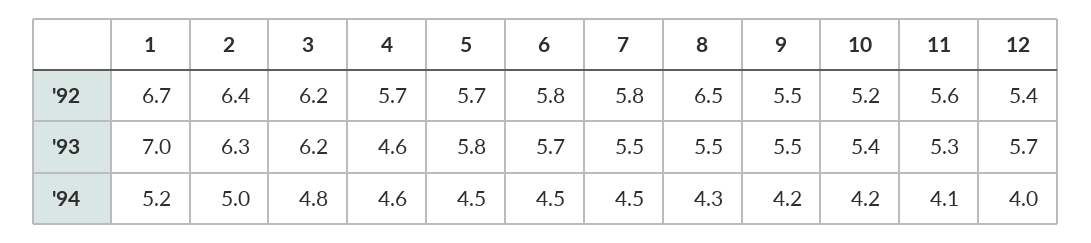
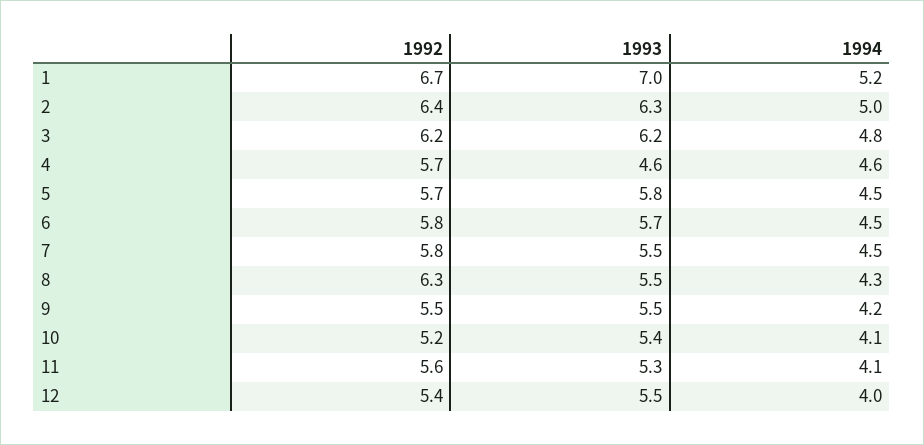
  {
    "1": {
      "'92": 6.7,
      "'93": 7,
      "'94": 5.2
    },
    "2": {
      "'92": 6.4,
      "'93": 6.3,
      "'94": 5
    },
    "3": {
      "'92": 6.2,
      "'93": 6.2,
      "'94": 4.8
    },
    "4": {
      "'92": 5.7,
      "'93": 4.6,
      "'94": 4.6
    },
    "5": {
      "'92": 5.7,
      "'93": 5.8,
      "'94": 4.5
    },
    "6": {
      "'92": 5.8,
      "'93": 5.7,
      "'94": 4.5
    },
    "7": {
      "'92": 5.8,
      "'93": 5.5,
      "'94": 4.5
    },
    "8": {
-     "'92": 6.5,
+     "'92": 6.3,
      "'93": 5.5,
      "'94": 4.3
    },
    "9": {
      "'92": 5.5,
      "'93": 5.5,
      "'94": 4.2
    },
    "10": {
      "'92": 5.2,
      "'93": 5.4,
-     "'94": 4.2
+     "'94": 4.1
    },
    "11": {
      "'92": 5.6,
      "'93": 5.3,
      "'94": 4.1
    },
    "12": {
      "'92": 5.4,
-     "'93": 5.7,
+     "'93": 5.5,
      "'94": 4
    }
  }

